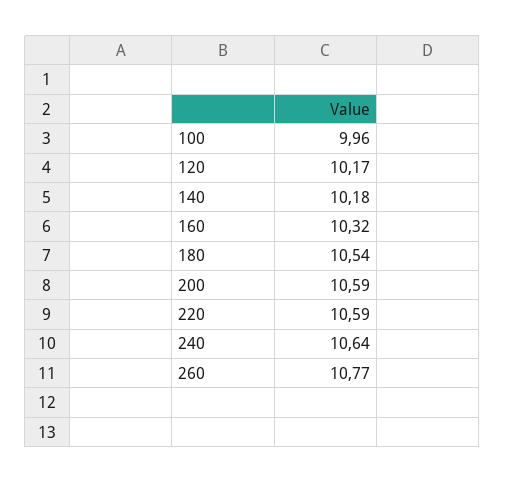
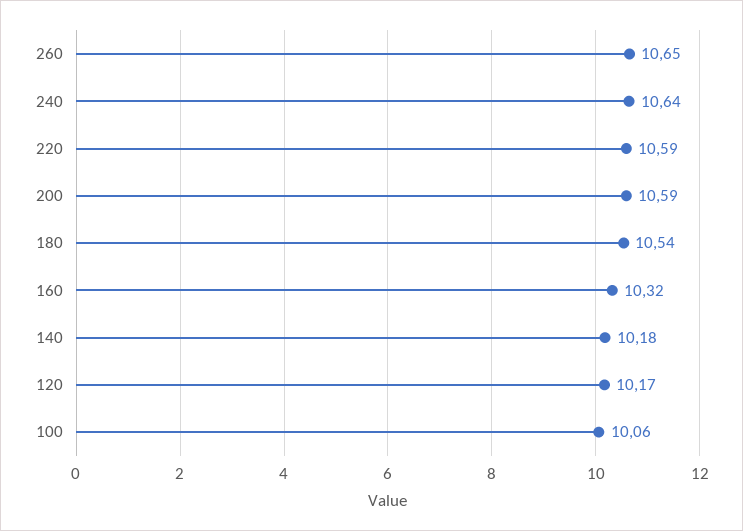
  {
-   "100": 9.96,
+   "100": 10.06,
    "120": 10.17,
    "140": 10.18,
    "160": 10.32,
    "180": 10.54,
    "200": 10.59,
    "220": 10.59,
    "240": 10.64,
-   "260": 10.77
+   "260": 10.65
  }

